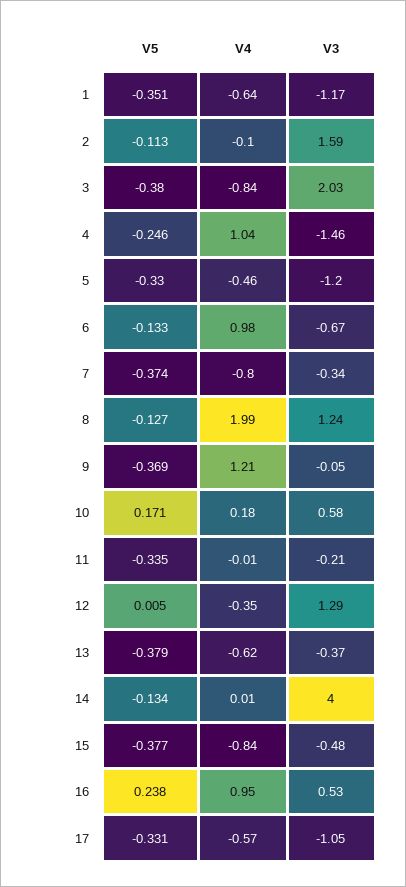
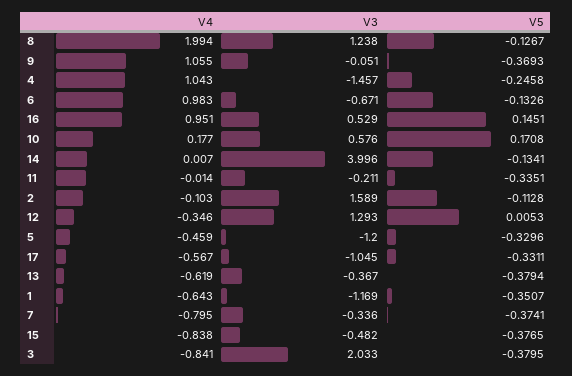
  {
    "V5": {
      "1": -0.3507,
      "2": -0.1128,
      "3": -0.3795,
      "4": -0.2458,
      "5": -0.3296,
      "6": -0.1326,
      "7": -0.3741,
      "8": -0.1267,
      "9": -0.3693,
      "10": 0.1708,
      "11": -0.3351,
      "12": 0.0053,
      "13": -0.3794,
      "14": -0.1341,
      "15": -0.3765,
-     "16": 0.238,
+     "16": 0.1451,
      "17": -0.3311
    },
    "V4": {
      "1": -0.643,
      "2": -0.103,
      "3": -0.841,
      "4": 1.043,
      "5": -0.459,
      "6": 0.983,
      "7": -0.795,
      "8": 1.994,
-     "9": 1.21,
+     "9": 1.055,
      "10": 0.177,
      "11": -0.014,
      "12": -0.346,
      "13": -0.619,
      "14": 0.007,
      "15": -0.838,
      "16": 0.951,
      "17": -0.567
    },
    "V3": {
      "1": -1.169,
      "2": 1.589,
      "3": 2.033,
      "4": -1.457,
      "5": -1.2,
      "6": -0.671,
      "7": -0.336,
      "8": 1.238,
      "9": -0.051,
      "10": 0.576,
      "11": -0.211,
      "12": 1.293,
      "13": -0.367,
      "14": 3.996,
      "15": -0.482,
      "16": 0.529,
      "17": -1.045
    }
  }

